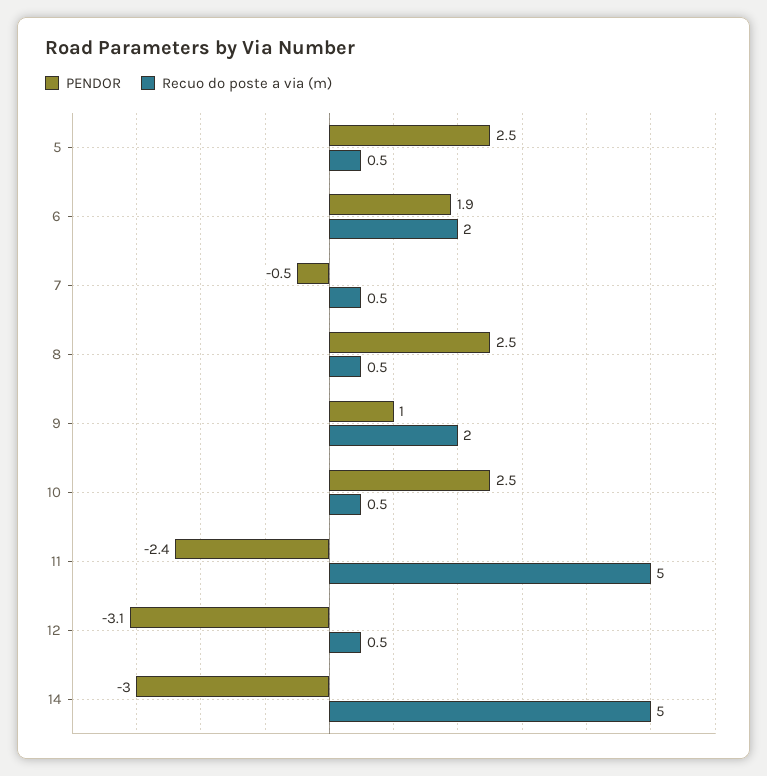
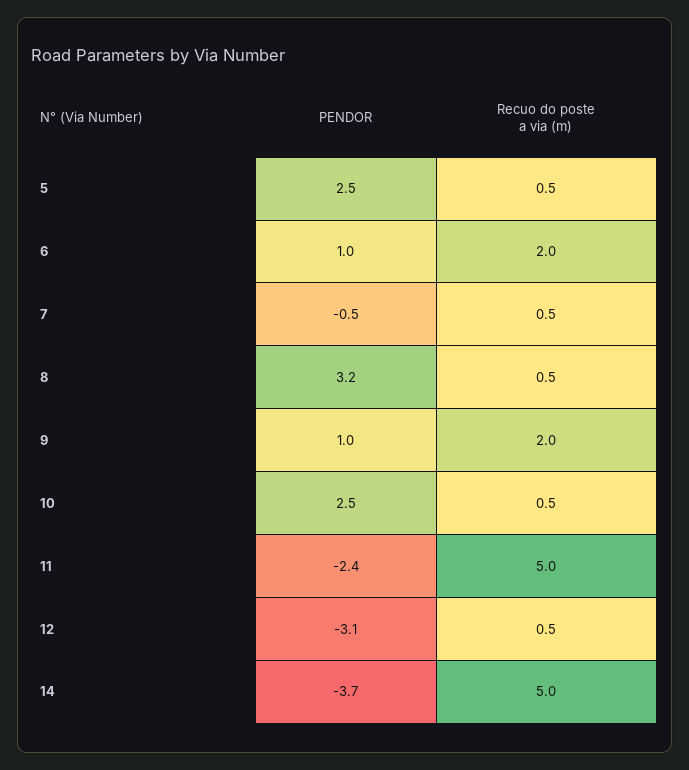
  {
    "PENDOR": {
      "5": 2.5,
-     "6": 1.9,
+     "6": 1,
      "7": -0.5,
-     "8": 2.5,
+     "8": 3.2,
      "9": 1,
      "10": 2.5,
      "11": -2.4,
      "12": -3.1,
-     "14": -3
+     "14": -3.7
    },
    "Recuo do poste a via (m)": {
      "5": 0.5,
      "6": 2,
      "7": 0.5,
      "8": 0.5,
      "9": 2,
      "10": 0.5,
      "11": 5,
      "12": 0.5,
      "14": 5
    }
  }

